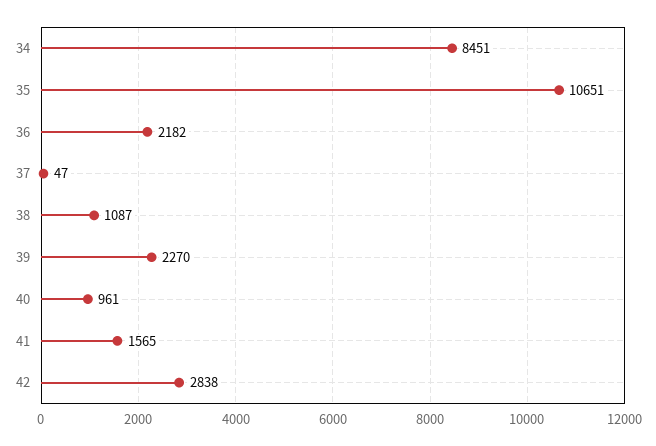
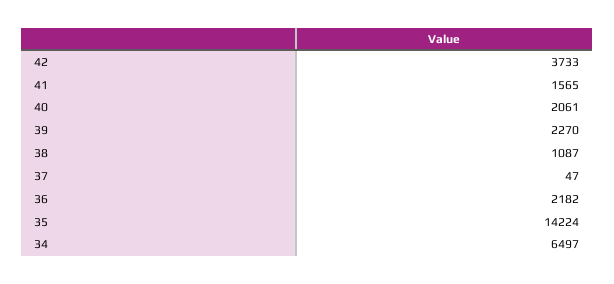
  {
-   "34": 8451,
+   "34": 6497,
-   "35": 10651,
+   "35": 14224,
    "36": 2182,
    "37": 47,
    "38": 1087,
    "39": 2270,
-   "40": 961,
+   "40": 2061,
    "41": 1565,
-   "42": 2838
+   "42": 3733
  }

